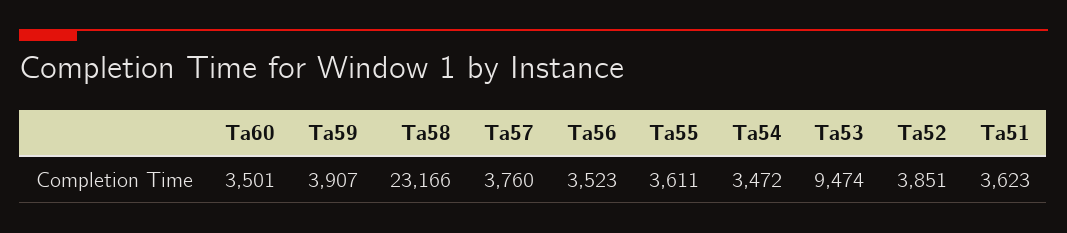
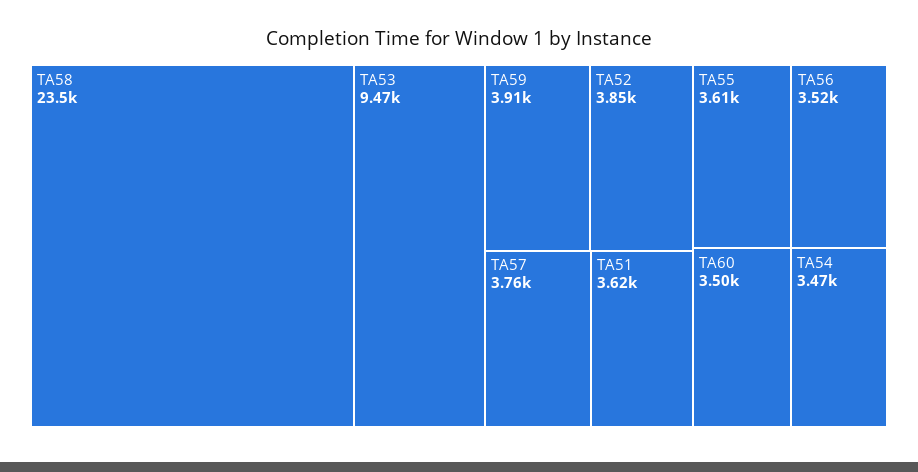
  {
    "Ta60": 3501,
    "Ta59": 3907,
-   "Ta58": 23166,
+   "Ta58": 23500,
    "Ta57": 3760,
    "Ta56": 3523,
    "Ta55": 3611,
    "Ta54": 3472,
    "Ta53": 9474,
    "Ta52": 3851,
    "Ta51": 3623
  }

